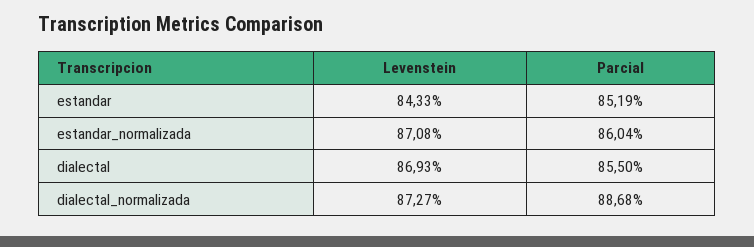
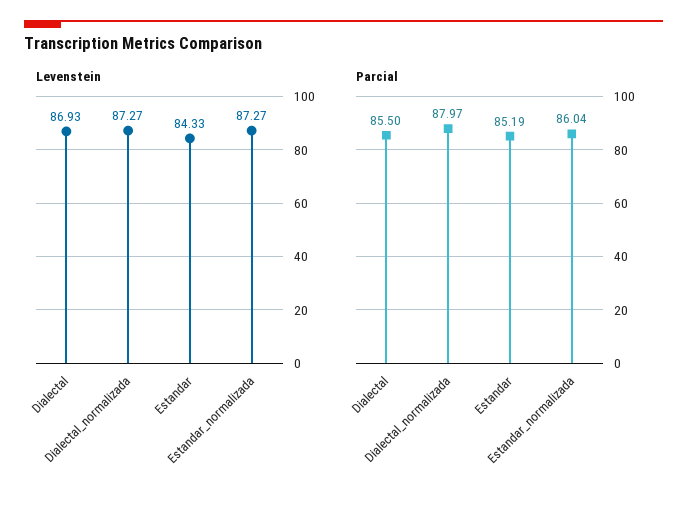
  {
    "Levenstein": {
      "estandar": 84.33,
-     "estandar_normalizada": 87.08,
+     "estandar_normalizada": 87.27,
      "dialectal": 86.93,
      "dialectal_normalizada": 87.27
    },
    "Parcial": {
      "estandar": 85.19,
      "estandar_normalizada": 86.04,
      "dialectal": 85.5,
-     "dialectal_normalizada": 88.68
+     "dialectal_normalizada": 87.97
    }
  }

